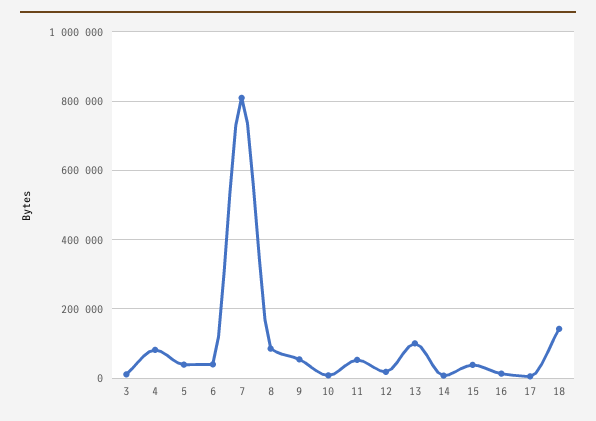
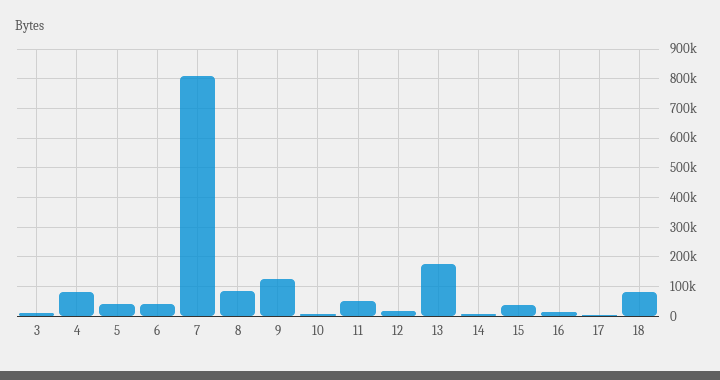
  {
    "3": 20000,
    "4": 80000,
    "5": 40000,
    "6": 40000,
    "7": 800000,
    "8": 80000,
-   "9": 60000,
+   "9": 125000,
    "10": 0,
    "11": 60000,
    "12": 20000,
-   "13": 100000,
+   "13": 175000,
    "14": 0,
    "15": 40000,
    "16": 20000,
    "17": 0,
-   "18": 140000
+   "18": 75000
  }

